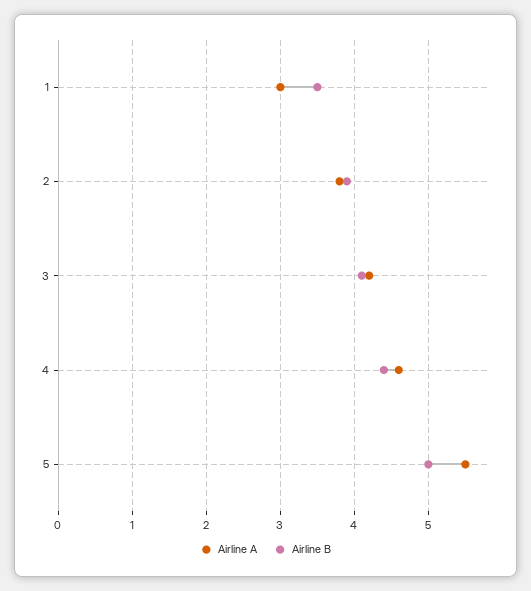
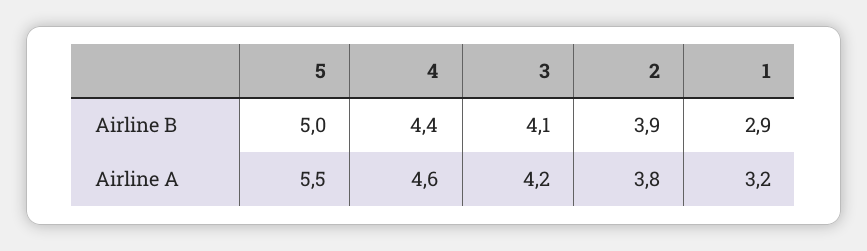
  {
    "Airline A": {
-     "1": 3,
+     "1": 3.2,
      "2": 3.8,
      "3": 4.2,
      "4": 4.6,
      "5": 5.5
    },
    "Airline B": {
-     "1": 3.5,
+     "1": 2.9,
      "2": 3.9,
      "3": 4.1,
      "4": 4.4,
      "5": 5
    }
  }

